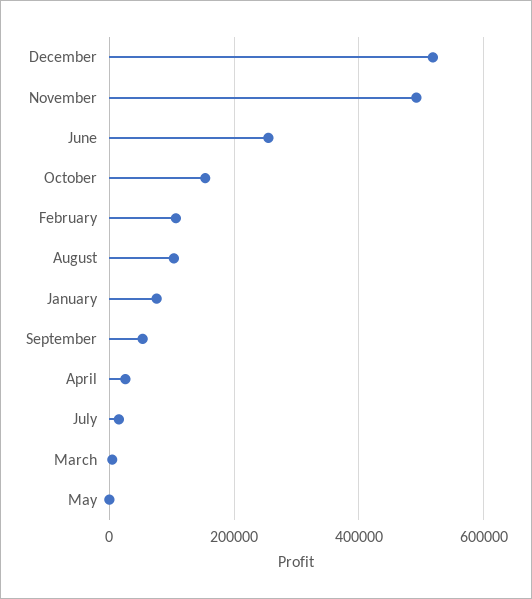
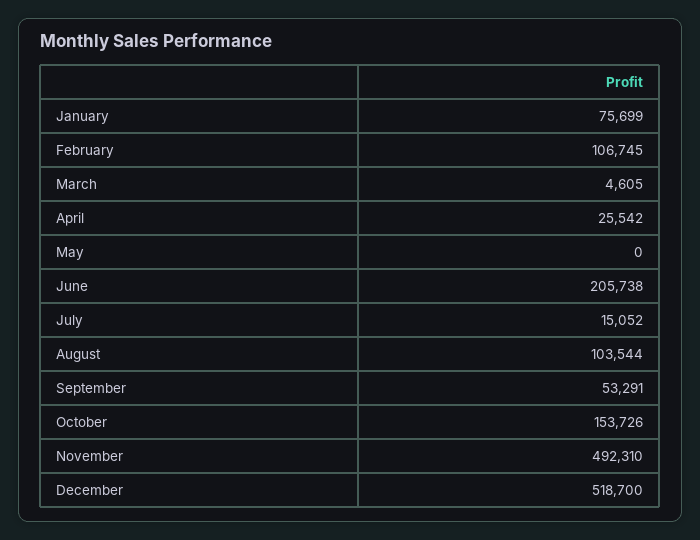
  {
    "December": 518700,
    "November": 492310,
-   "June": 260000,
+   "June": 205738,
    "October": 153726,
    "February": 106745,
    "August": 103544,
    "January": 75699,
    "September": 53291,
    "April": 25542,
    "July": 15052,
    "March": 4605,
    "May": 0
  }

